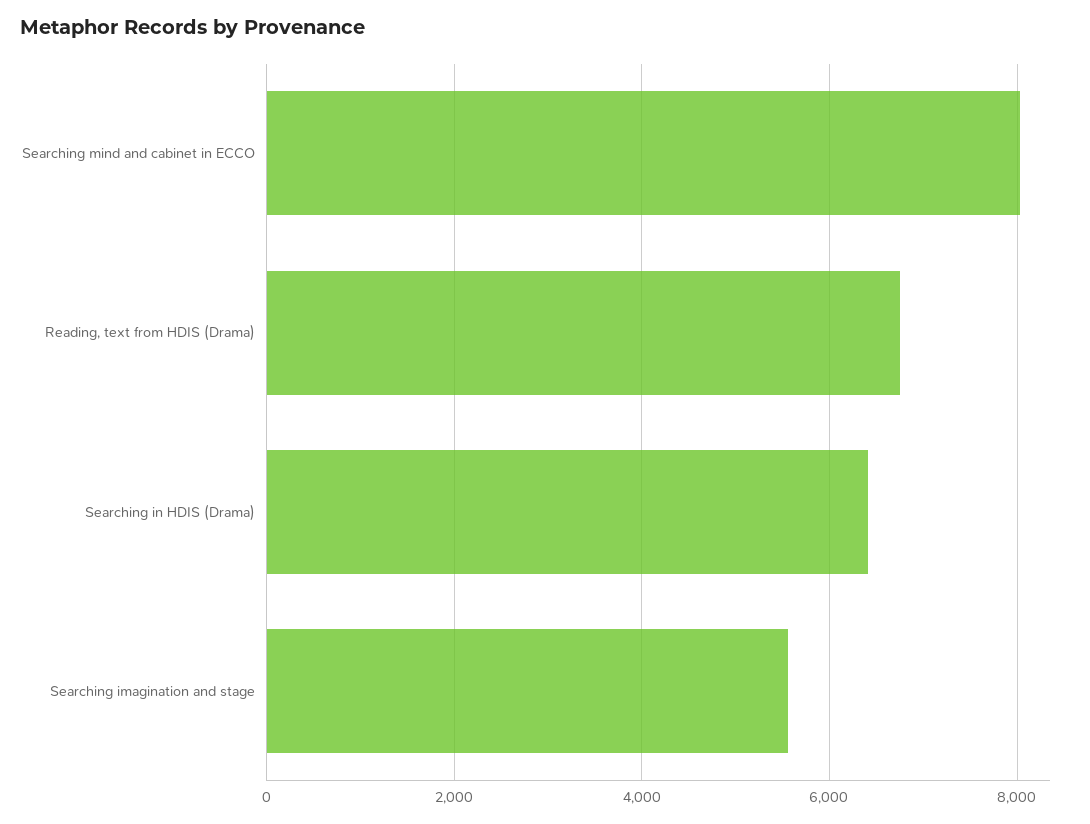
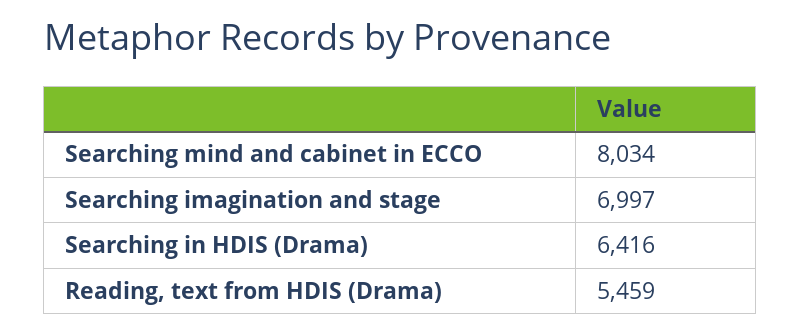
  {
    "Searching mind and cabinet in ECCO": 8034,
-   "Reading, text from HDIS (Drama)": 6800,
+   "Reading, text from HDIS (Drama)": 5459,
    "Searching in HDIS (Drama)": 6416,
-   "Searching imagination and stage": 5600
+   "Searching imagination and stage": 6997
  }

